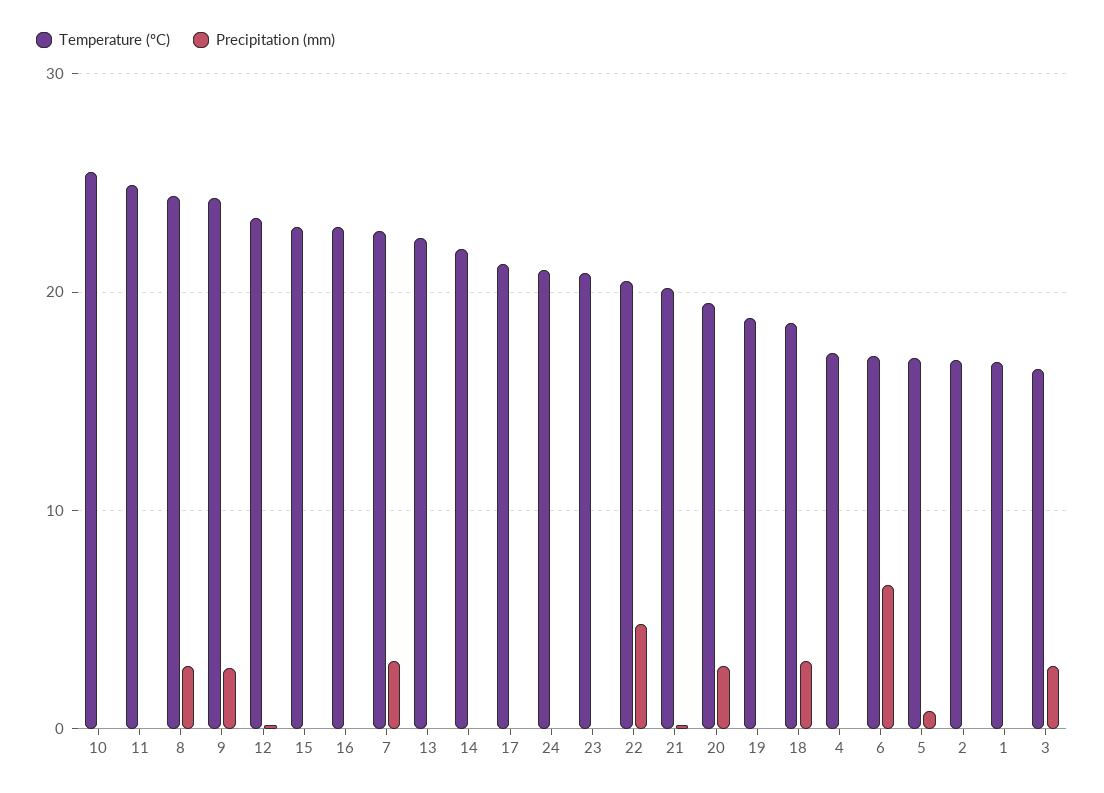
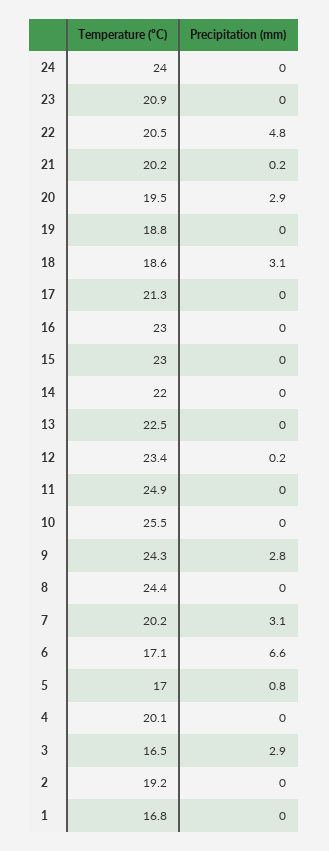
  {
    "Temperature (ºC)": {
      "10": 25.5,
      "11": 24.9,
      "8": 24.4,
      "9": 24.3,
      "12": 23.4,
      "15": 23,
      "16": 23,
-     "7": 23,
+     "7": 20.2,
      "13": 22.5,
      "14": 22,
      "17": 21.3,
-     "24": 21,
+     "24": 24,
      "23": 20.9,
      "22": 20.5,
      "21": 20.2,
      "20": 19.5,
      "19": 18.8,
      "18": 18.6,
-     "4": 17,
+     "4": 20.1,
      "6": 17.1,
      "5": 17,
-     "2": 17,
+     "2": 19.2,
      "1": 16.8,
      "3": 16.5
    },
    "Precipitation (mm)": {
      "10": 0,
      "11": 0,
-     "8": 3,
+     "8": 0,
      "9": 2.8,
      "12": 0.2,
      "15": 0,
      "16": 0,
      "7": 3.1,
      "13": 0,
      "14": 0,
      "17": 0,
      "24": 0,
      "23": 0,
      "22": 4.8,
      "21": 0.2,
      "20": 2.9,
      "19": 0,
      "18": 3.1,
      "4": 0,
      "6": 6.6,
      "5": 0.8,
      "2": 0,
      "1": 0,
      "3": 2.9
    }
  }

